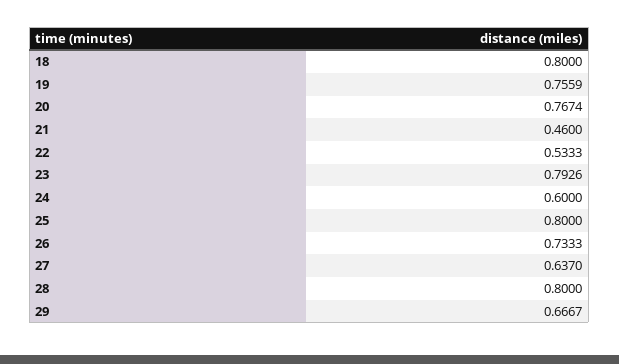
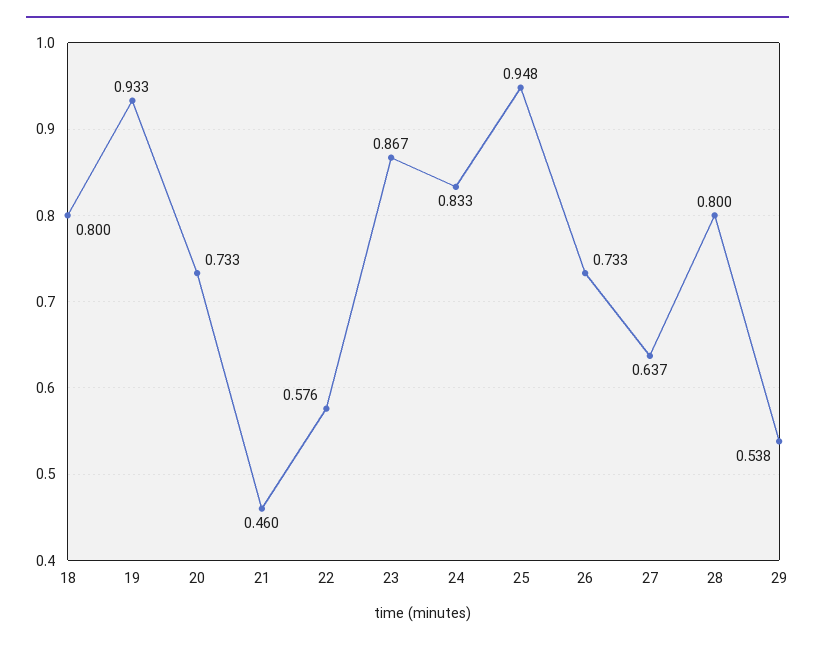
  {
    "18": 0.8,
-   "19": 0.7559,
+   "19": 0.933,
-   "20": 0.7674,
+   "20": 0.733,
    "21": 0.46,
-   "22": 0.5333,
+   "22": 0.576,
-   "23": 0.7926,
+   "23": 0.867,
-   "24": 0.6,
+   "24": 0.833,
-   "25": 0.8,
+   "25": 0.948,
    "26": 0.7333,
    "27": 0.637,
    "28": 0.8,
-   "29": 0.6667
+   "29": 0.538
  }

